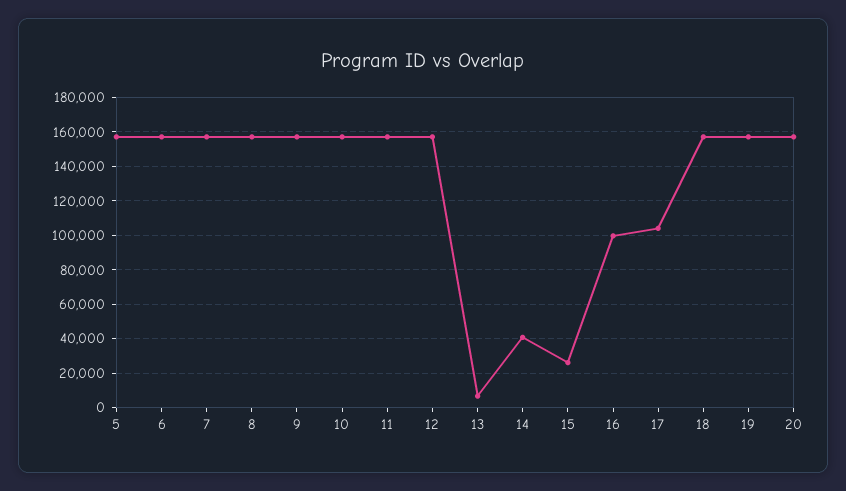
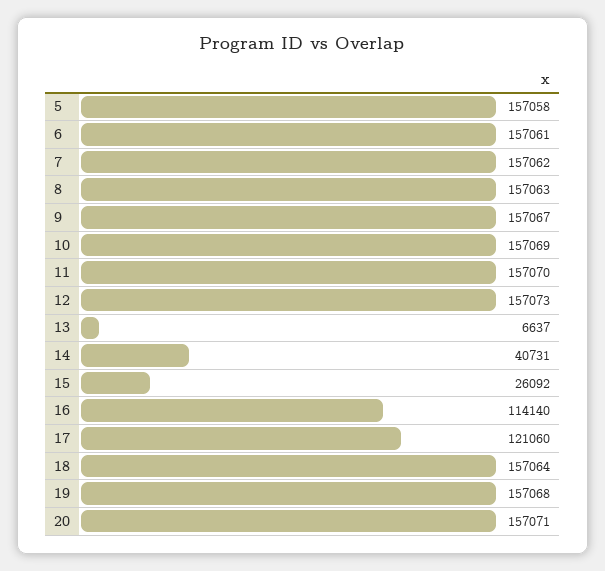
  {
    "5": 157058,
    "6": 157061,
    "7": 157062,
    "8": 157063,
    "9": 157067,
    "10": 157069,
    "11": 157070,
    "12": 157073,
    "13": 6637,
    "14": 40731,
    "15": 26092,
-   "16": 100000,
+   "16": 114140,
-   "17": 105000,
+   "17": 121060,
    "18": 157064,
    "19": 157068,
    "20": 157071
  }

